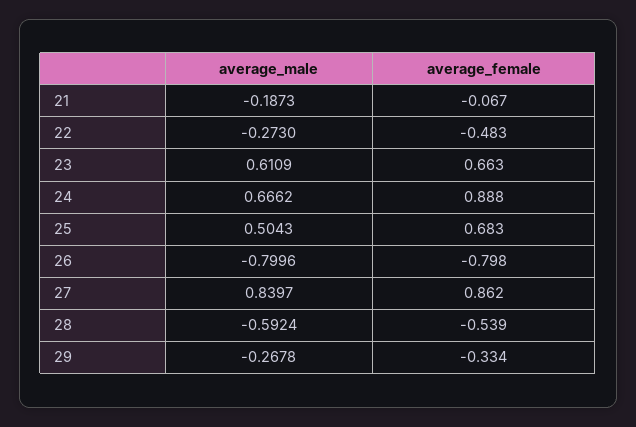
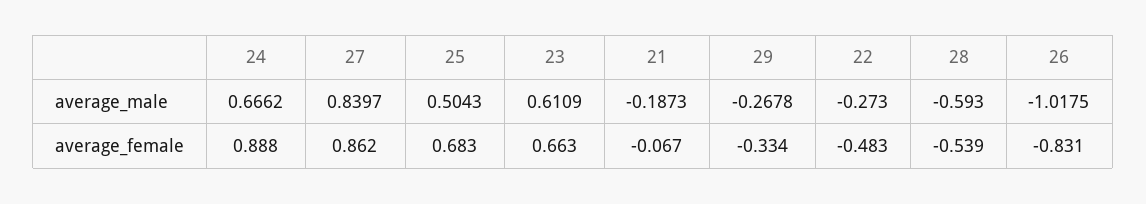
  {
    "average_male": {
      "21": -0.1873,
      "22": -0.273,
      "23": 0.6109,
      "24": 0.6662,
      "25": 0.5043,
-     "26": -0.7996,
+     "26": -1.0175,
      "27": 0.8397,
-     "28": -0.5924,
+     "28": -0.593,
      "29": -0.2678
    },
    "average_female": {
      "21": -0.067,
      "22": -0.483,
      "23": 0.663,
      "24": 0.888,
      "25": 0.683,
-     "26": -0.798,
+     "26": -0.831,
      "27": 0.862,
      "28": -0.539,
      "29": -0.334
    }
  }

